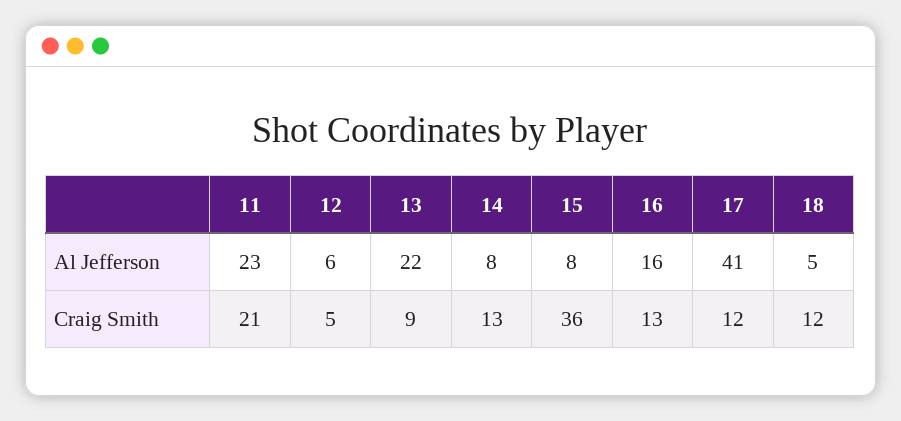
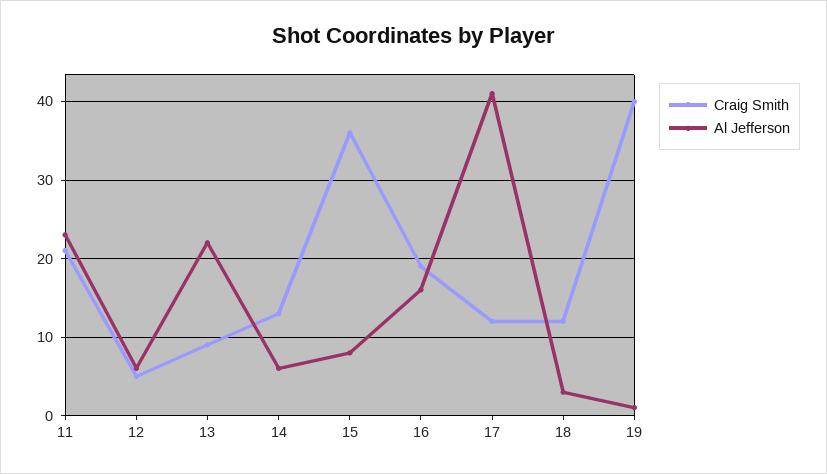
  {
    "Al Jefferson": {
      "11": 23,
      "12": 6,
      "13": 22,
-     "14": 8,
+     "14": 6,
      "15": 8,
      "16": 16,
      "17": 41,
-     "18": 5
+     "18": 3,
+     "19": 1
    },
    "Craig Smith": {
      "11": 21,
      "12": 5,
      "13": 9,
      "14": 13,
      "15": 36,
-     "16": 13,
+     "16": 19,
      "17": 12,
-     "18": 12
+     "18": 12,
+     "19": 40
    }
  }

